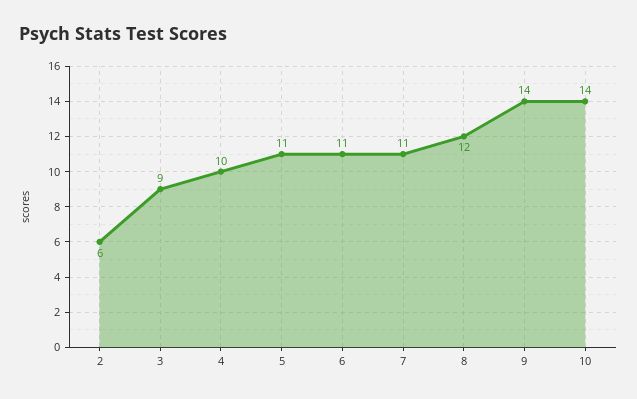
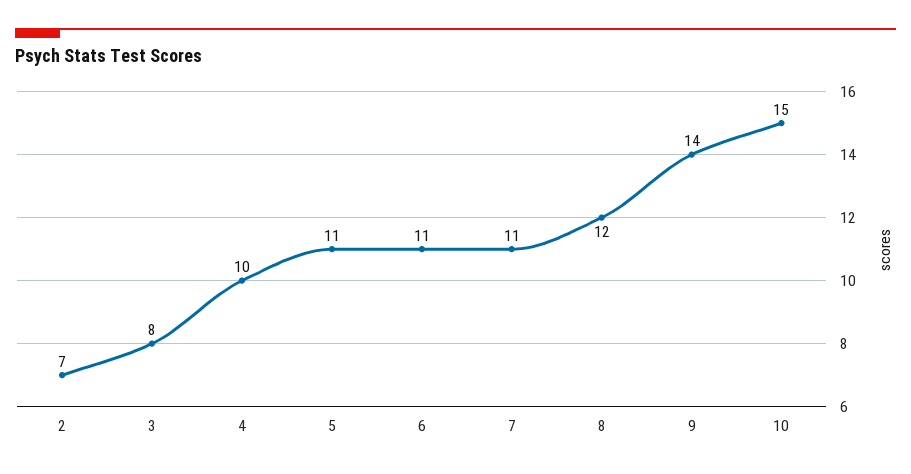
  {
-   "2": 6,
+   "2": 7,
-   "3": 9,
+   "3": 8,
    "4": 10,
    "5": 11,
    "6": 11,
    "7": 11,
    "8": 12,
    "9": 14,
-   "10": 14
+   "10": 15
  }

